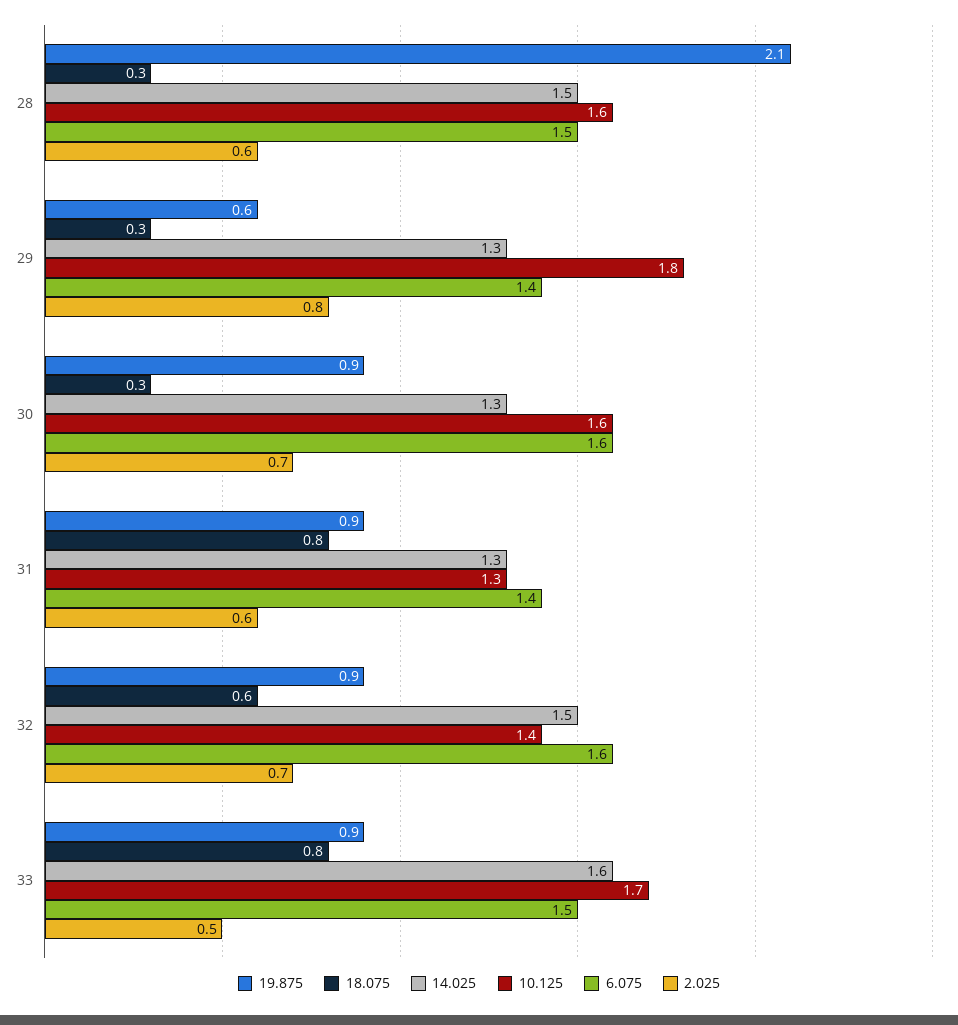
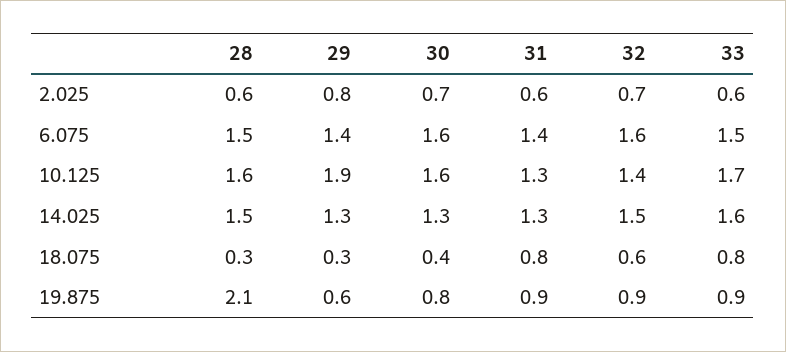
  {
    "19.875": {
      "28": 2.1,
      "29": 0.6,
-     "30": 0.9,
+     "30": 0.8,
      "31": 0.9,
      "32": 0.9,
      "33": 0.9
    },
    "18.075": {
      "28": 0.3,
      "29": 0.3,
-     "30": 0.3,
+     "30": 0.4,
      "31": 0.8,
      "32": 0.6,
      "33": 0.8
    },
    "14.025": {
      "28": 1.5,
      "29": 1.3,
      "30": 1.3,
      "31": 1.3,
      "32": 1.5,
      "33": 1.6
    },
    "10.125": {
      "28": 1.6,
-     "29": 1.8,
+     "29": 1.9,
      "30": 1.6,
      "31": 1.3,
      "32": 1.4,
      "33": 1.7
    },
    "6.075": {
      "28": 1.5,
      "29": 1.4,
      "30": 1.6,
      "31": 1.4,
      "32": 1.6,
      "33": 1.5
    },
    "2.025": {
      "28": 0.6,
      "29": 0.8,
      "30": 0.7,
      "31": 0.6,
      "32": 0.7,
-     "33": 0.5
+     "33": 0.6
    }
  }

